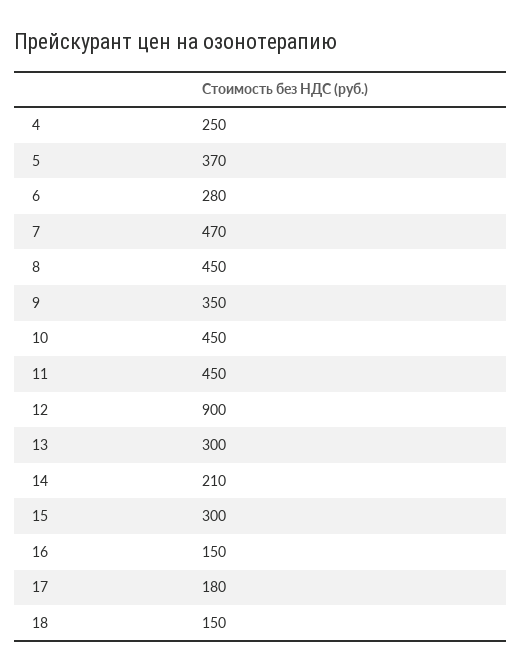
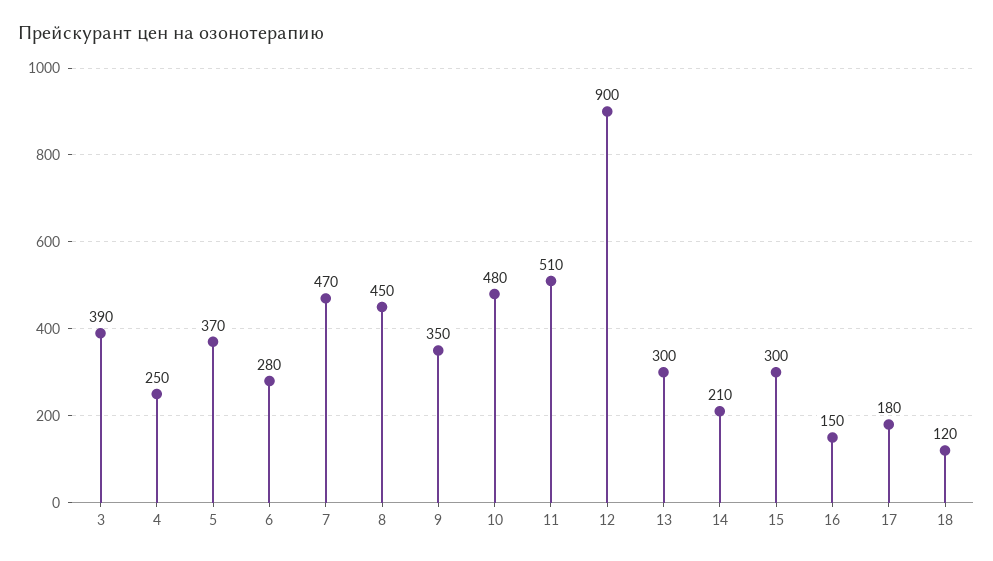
  {
    "4": 250,
    "5": 370,
    "6": 280,
    "7": 470,
    "8": 450,
    "9": 350,
-   "10": 450,
+   "10": 480,
-   "11": 450,
+   "11": 510,
    "12": 900,
    "13": 300,
    "14": 210,
    "15": 300,
    "16": 150,
    "17": 180,
-   "18": 150
+   "18": 120,
+   "3": 390
  }

